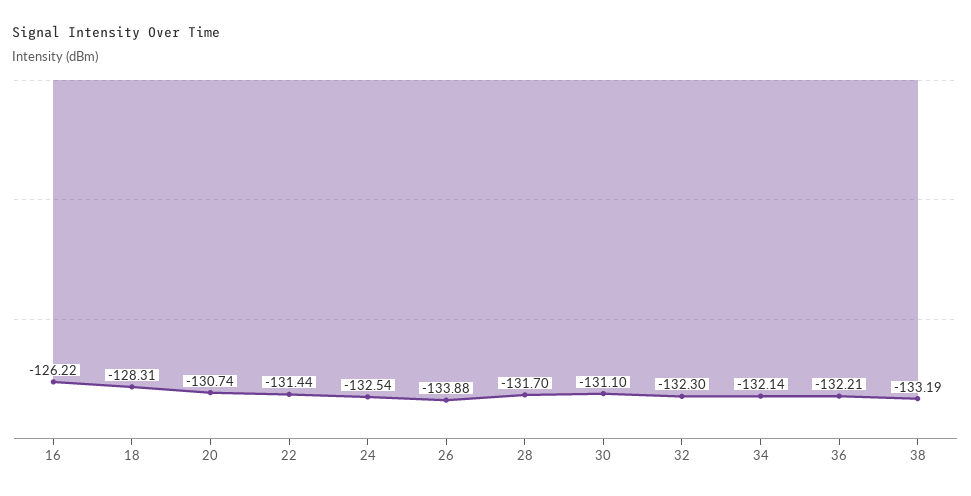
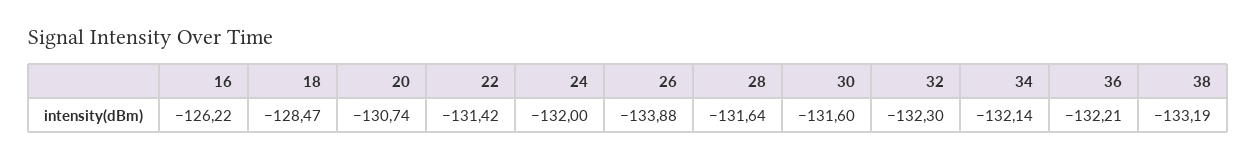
  {
    "16": -126.22,
-   "18": -128.31,
+   "18": -128.47,
    "20": -130.74,
-   "22": -131.44,
+   "22": -131.42,
-   "24": -132.54,
+   "24": -132,
    "26": -133.88,
-   "28": -131.7,
+   "28": -131.64,
-   "30": -131.1,
+   "30": -131.6,
    "32": -132.3,
    "34": -132.14,
    "36": -132.21,
    "38": -133.19
  }

